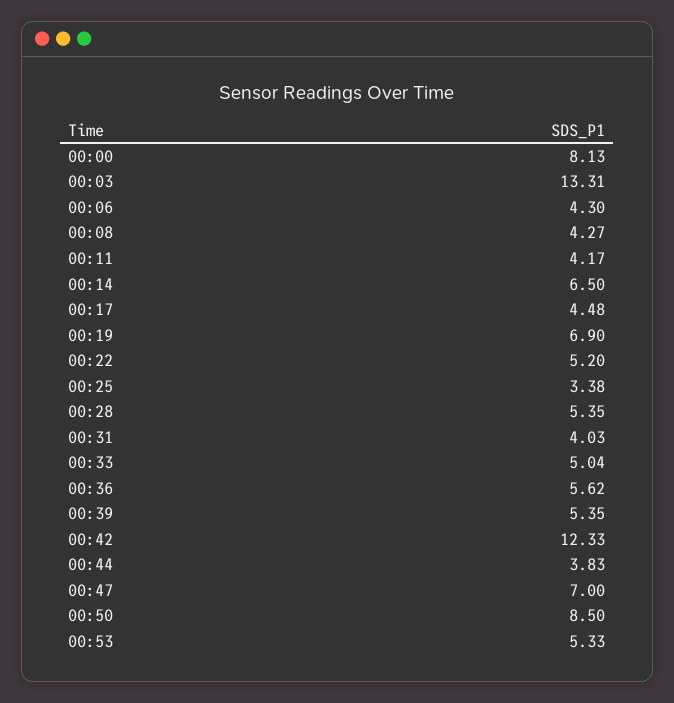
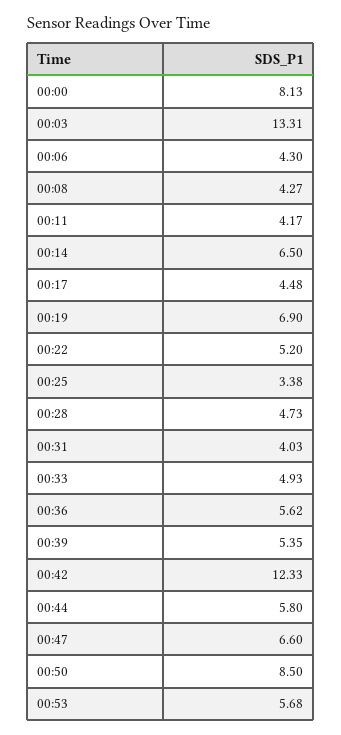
  {
    "00:00": 8.13,
    "00:03": 13.31,
    "00:06": 4.3,
    "00:08": 4.27,
    "00:11": 4.17,
    "00:14": 6.5,
    "00:17": 4.48,
    "00:19": 6.9,
    "00:22": 5.2,
    "00:25": 3.38,
-   "00:28": 5.35,
+   "00:28": 4.73,
    "00:31": 4.03,
-   "00:33": 5.04,
+   "00:33": 4.93,
    "00:36": 5.62,
    "00:39": 5.35,
    "00:42": 12.33,
-   "00:44": 3.83,
+   "00:44": 5.8,
-   "00:47": 7,
+   "00:47": 6.6,
    "00:50": 8.5,
-   "00:53": 5.33
+   "00:53": 5.68
  }

